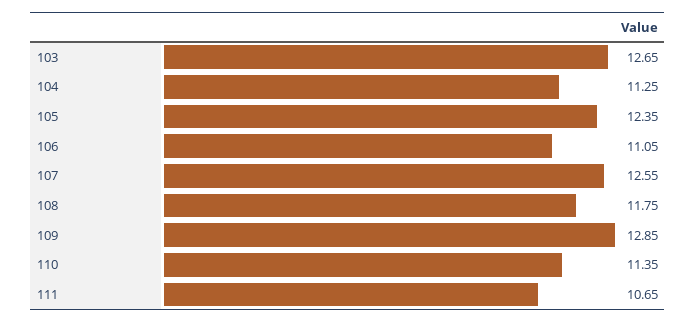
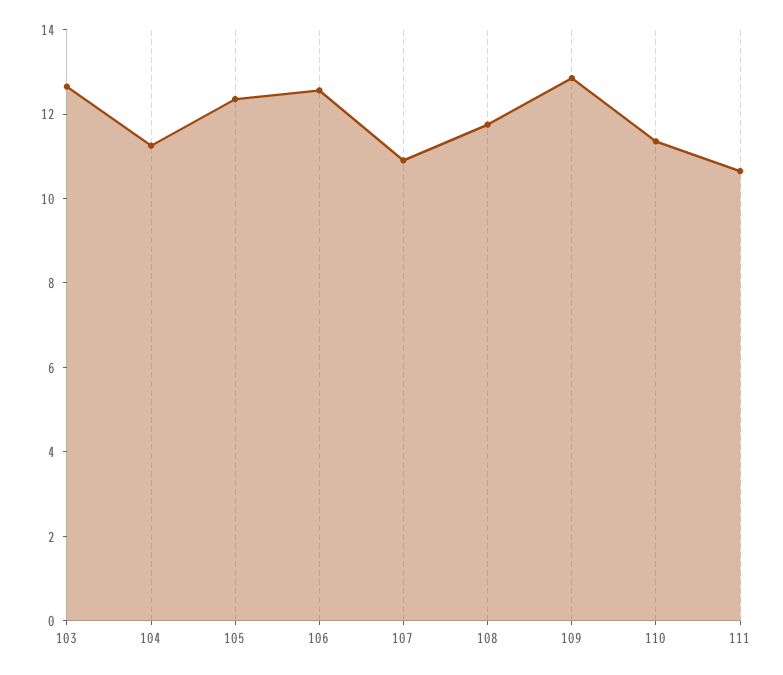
  {
    "103": 12.65,
    "104": 11.25,
    "105": 12.35,
-   "106": 11.05,
+   "106": 12.5,
-   "107": 12.55,
+   "107": 11,
    "108": 11.75,
    "109": 12.85,
    "110": 11.35,
    "111": 10.65
  }

